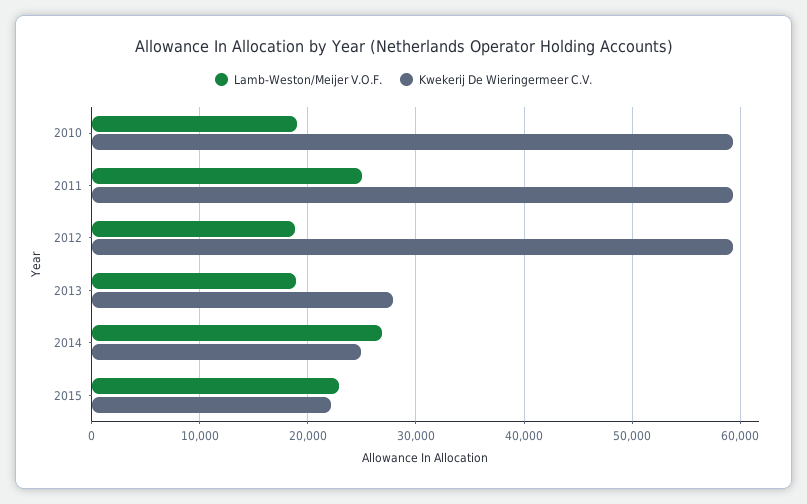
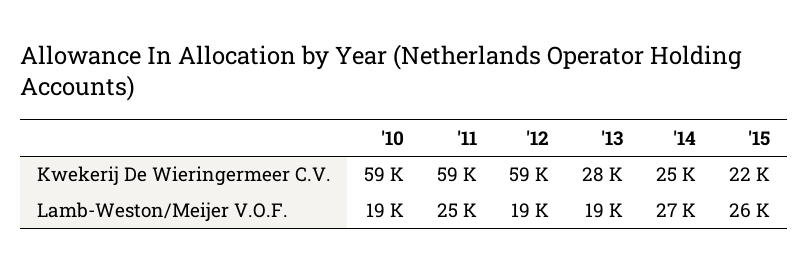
  {
    "Lamb-Weston/Meijer V.O.F.": {
      "2010": 19000,
      "2011": 25000,
      "2012": 19000,
      "2013": 19000,
      "2014": 27000,
-     "2015": 23000
+     "2015": 26000
    },
    "Kwekerij De Wieringermeer C.V.": {
      "2010": 59000,
      "2011": 59000,
      "2012": 59000,
      "2013": 28000,
      "2014": 25000,
      "2015": 22000
    }
  }

